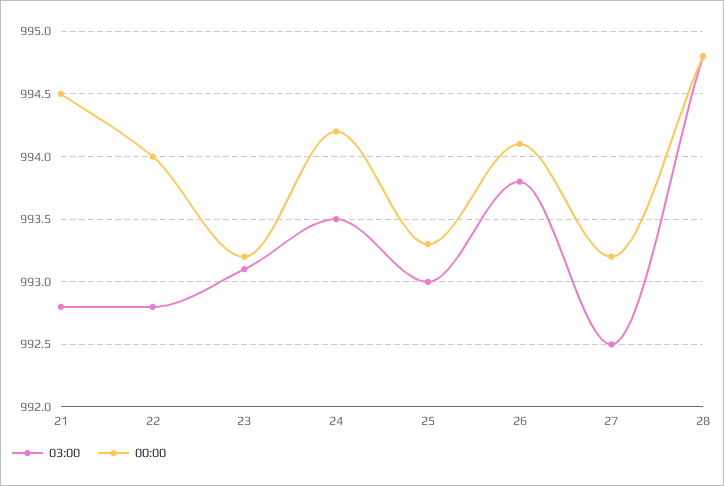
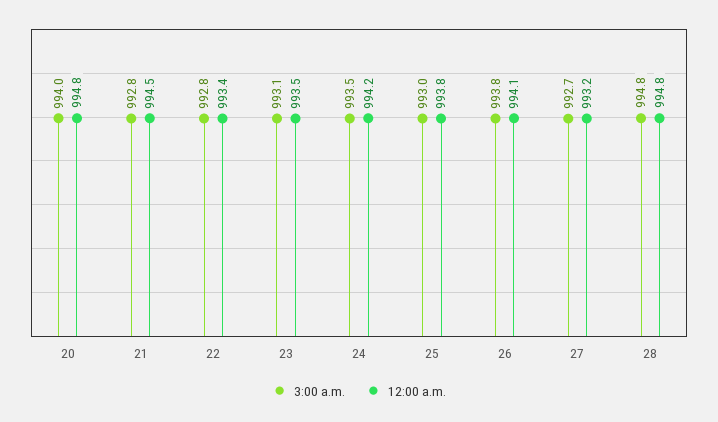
  {
    "03:00": {
      "21": 992.8,
      "22": 992.8,
      "23": 993.1,
      "24": 993.5,
      "25": 993,
      "26": 993.8,
-     "27": 992.5,
+     "27": 992.7,
-     "28": 994.8
+     "28": 994.8,
+     "20": 994
    },
    "00:00": {
      "21": 994.5,
-     "22": 994,
+     "22": 993.4,
-     "23": 993.2,
+     "23": 993.5,
      "24": 994.2,
-     "25": 993.3,
+     "25": 993.8,
      "26": 994.1,
      "27": 993.2,
-     "28": 994.8
+     "28": 994.8,
+     "20": 994.8
    }
  }

